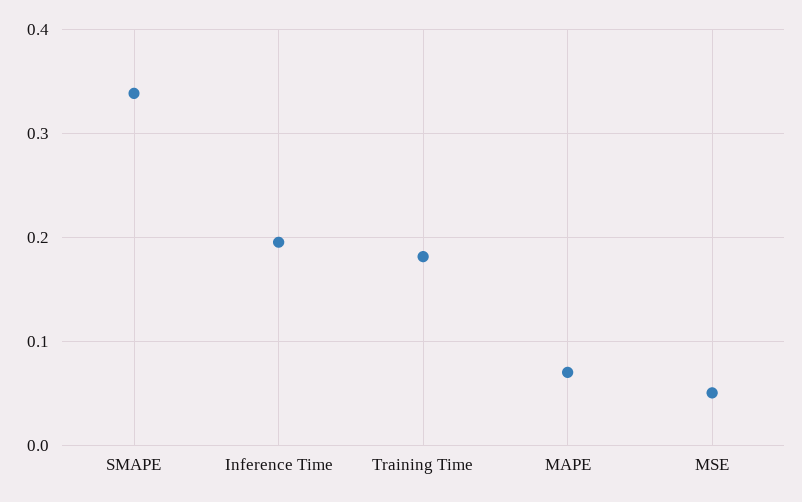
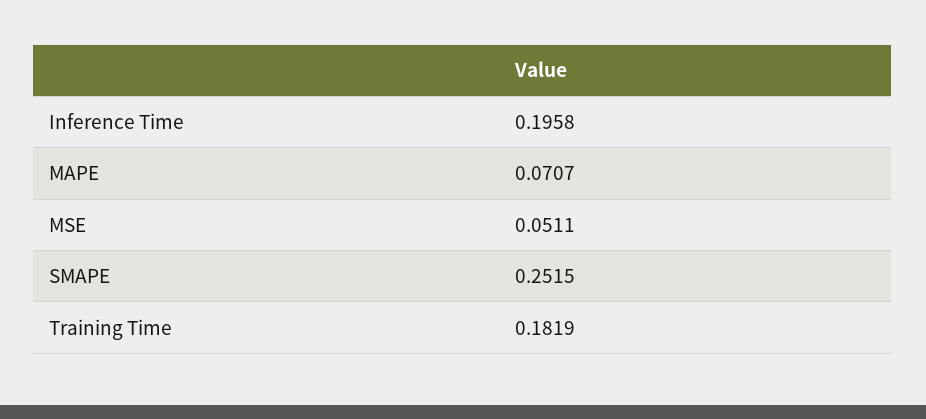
  {
-   "SMAPE": 0.34,
+   "SMAPE": 0.2515,
    "Inference Time": 0.1958,
    "Training Time": 0.1819,
    "MAPE": 0.0707,
    "MSE": 0.0511
  }

